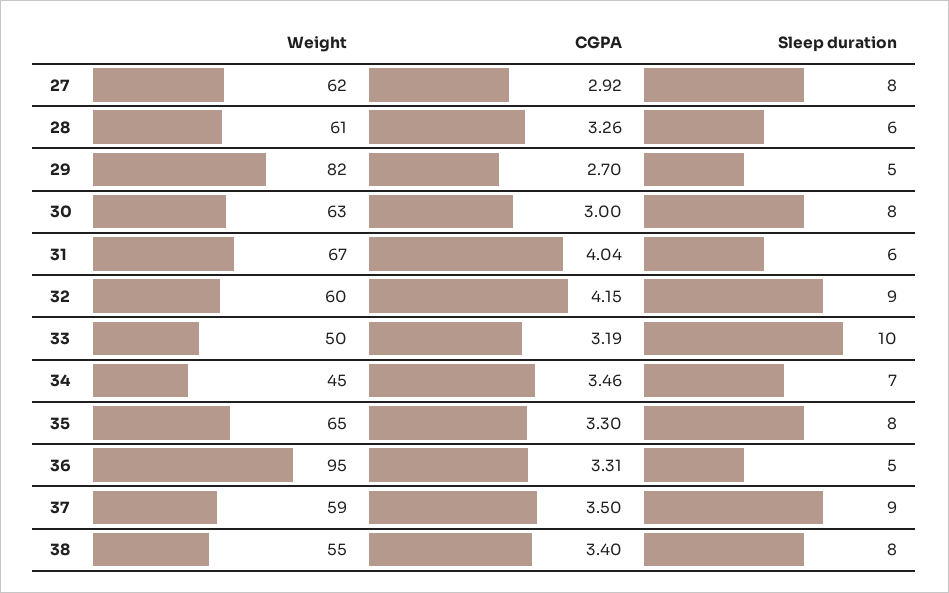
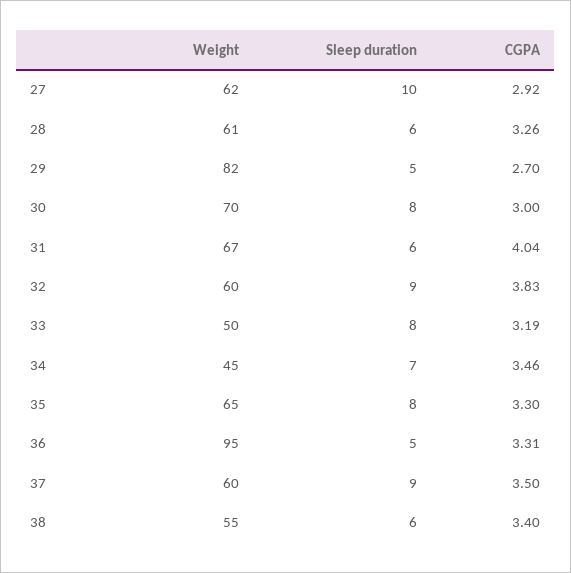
  {
    "Weight": {
      "27": 62,
      "28": 61,
      "29": 82,
-     "30": 63,
+     "30": 70,
      "31": 67,
      "32": 60,
      "33": 50,
      "34": 45,
      "35": 65,
      "36": 95,
-     "37": 59,
+     "37": 60,
      "38": 55
    },
    "CGPA": {
      "27": 2.92,
      "28": 3.26,
      "29": 2.7,
      "30": 3,
      "31": 4.04,
-     "32": 4.15,
+     "32": 3.83,
      "33": 3.19,
      "34": 3.46,
      "35": 3.3,
      "36": 3.31,
      "37": 3.5,
      "38": 3.4
    },
    "Sleep duration": {
-     "27": 8,
+     "27": 10,
      "28": 6,
      "29": 5,
      "30": 8,
      "31": 6,
      "32": 9,
-     "33": 10,
+     "33": 8,
      "34": 7,
      "35": 8,
      "36": 5,
      "37": 9,
-     "38": 8
+     "38": 6
    }
  }

